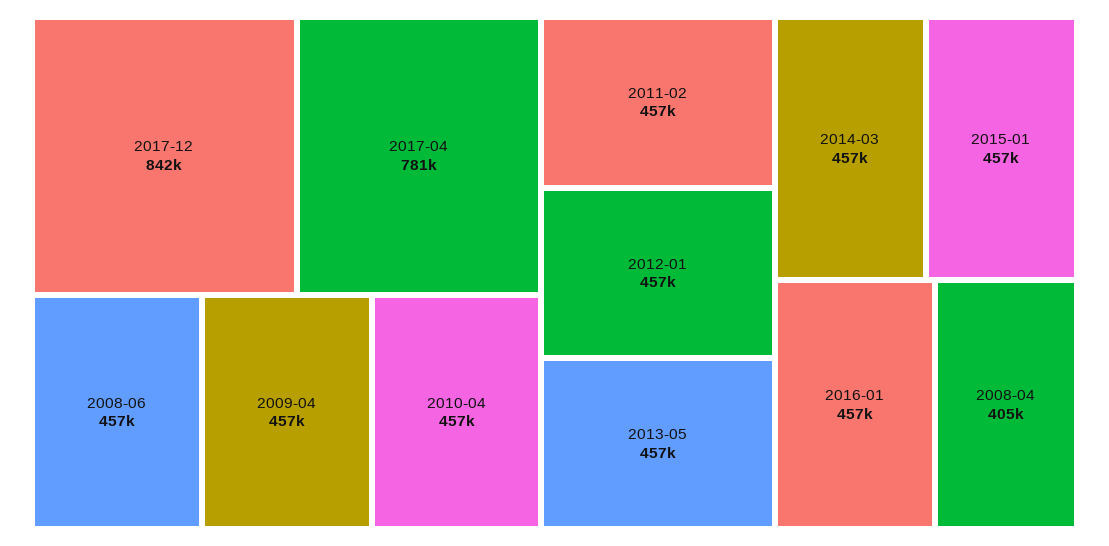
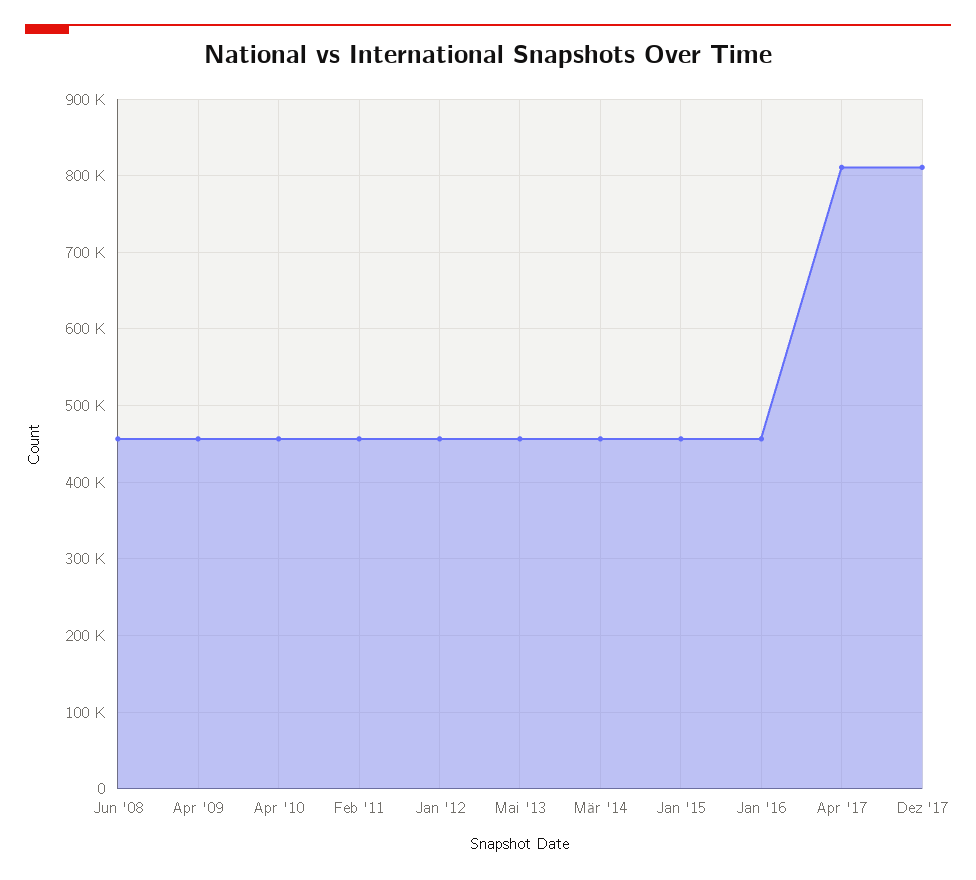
  {
-   "2017-12": 842000,
+   "2017-12": 810000,
-   "2017-04": 781000,
+   "2017-04": 810000,
    "2008-06": 457000,
    "2009-04": 457000,
    "2010-04": 457000,
    "2011-02": 457000,
    "2012-01": 457000,
    "2013-05": 457000,
    "2014-03": 457000,
    "2015-01": 457000,
-   "2016-01": 457000,
+   "2016-01": 457000
-   "2008-04": 405000
  }

